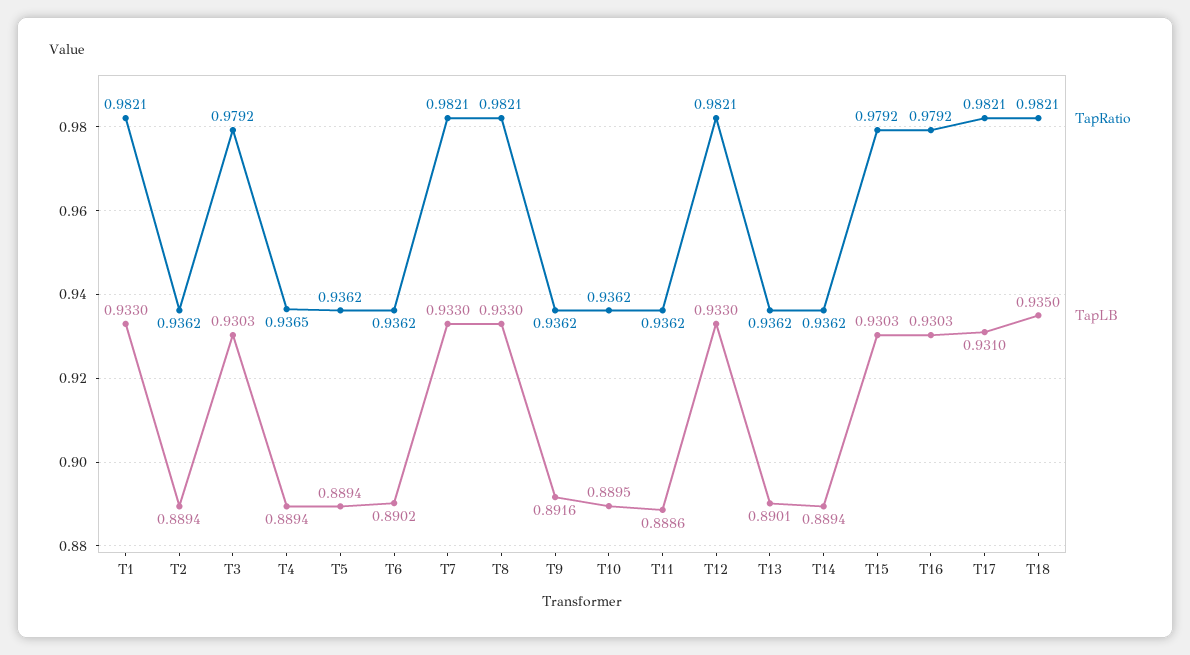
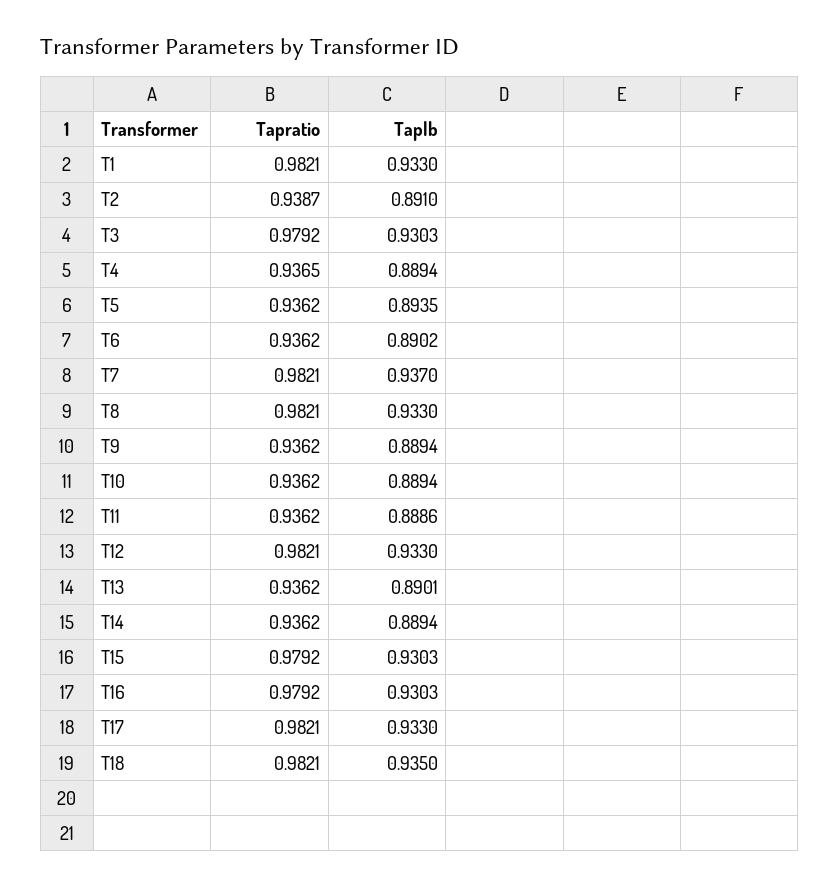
  {
    "TapRatio": {
      "T1": 0.9821,
-     "T2": 0.9362,
+     "T2": 0.9387,
      "T3": 0.9792,
      "T4": 0.9365,
      "T5": 0.9362,
      "T6": 0.9362,
      "T7": 0.9821,
      "T8": 0.9821,
      "T9": 0.9362,
      "T10": 0.9362,
      "T11": 0.9362,
      "T12": 0.9821,
      "T13": 0.9362,
      "T14": 0.9362,
      "T15": 0.9792,
      "T16": 0.9792,
      "T17": 0.9821,
      "T18": 0.9821
    },
    "TapLB": {
      "T1": 0.933,
-     "T2": 0.8894,
+     "T2": 0.891,
      "T3": 0.9303,
      "T4": 0.8894,
-     "T5": 0.8894,
+     "T5": 0.8935,
      "T6": 0.8902,
-     "T7": 0.933,
+     "T7": 0.937,
      "T8": 0.933,
-     "T9": 0.8916,
+     "T9": 0.8894,
-     "T10": 0.8895,
+     "T10": 0.8894,
      "T11": 0.8886,
      "T12": 0.933,
      "T13": 0.8901,
      "T14": 0.8894,
      "T15": 0.9303,
      "T16": 0.9303,
-     "T17": 0.931,
+     "T17": 0.933,
      "T18": 0.935
    }
  }

